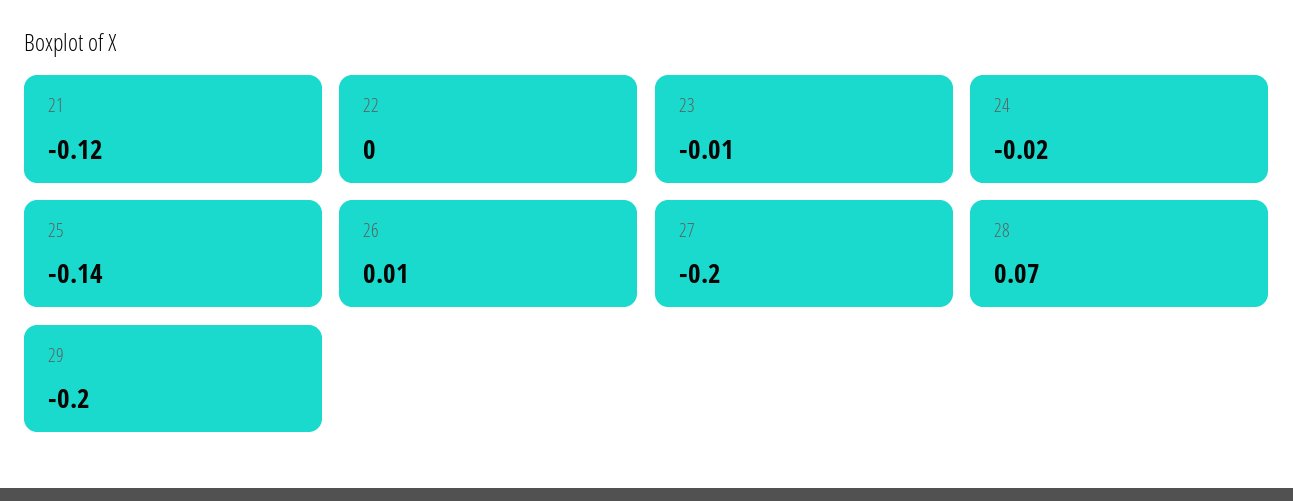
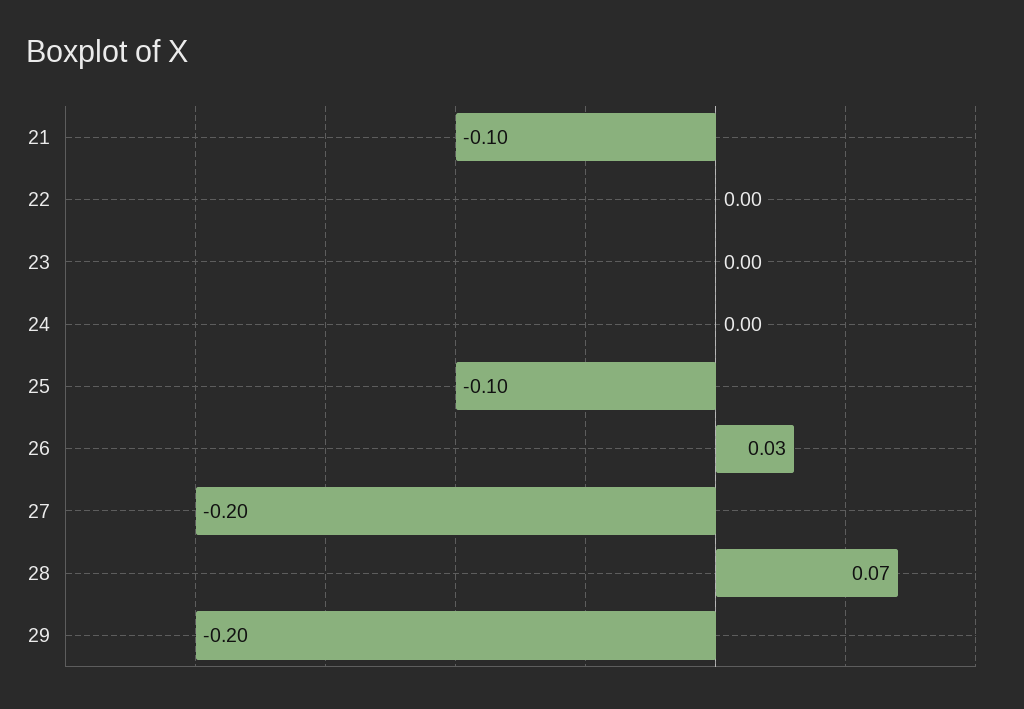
  {
-   "21": -0.12,
+   "21": -0.1,
    "22": 0,
-   "23": -0.01,
+   "23": 0,
-   "24": -0.02,
+   "24": 0,
-   "25": -0.14,
+   "25": -0.1,
-   "26": 0.01,
+   "26": 0.03,
    "27": -0.2,
    "28": 0.07,
    "29": -0.2
  }

